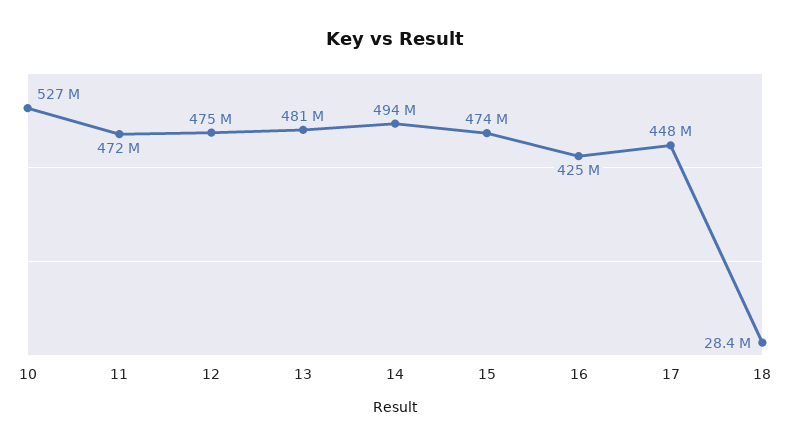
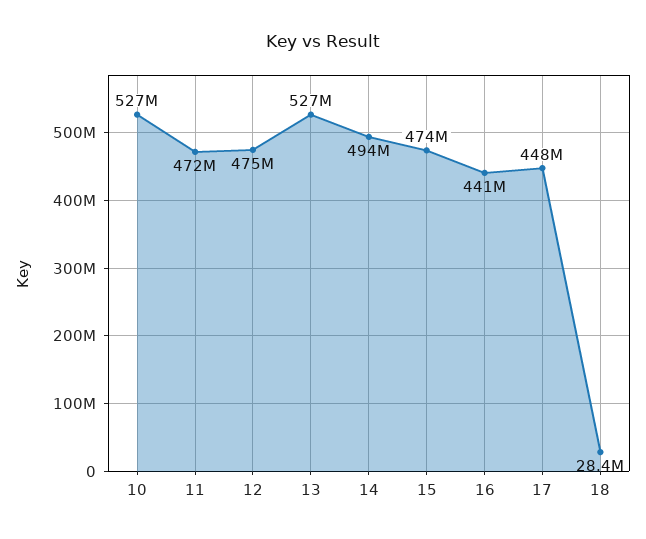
  {
    "10": 527000000,
    "11": 472000000,
    "12": 475000000,
-   "13": 481000000,
+   "13": 527000000,
    "14": 494000000,
    "15": 474000000,
-   "16": 425000000,
+   "16": 441000000,
    "17": 448000000,
    "18": 28400000
  }

